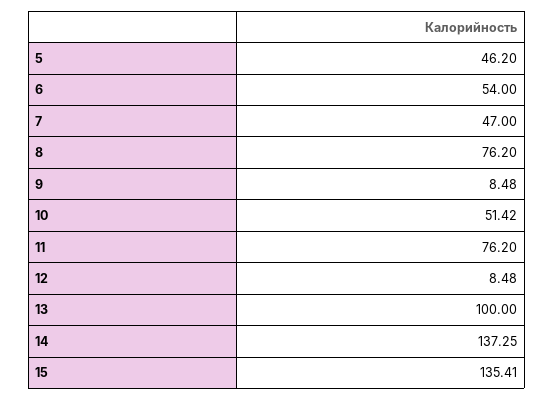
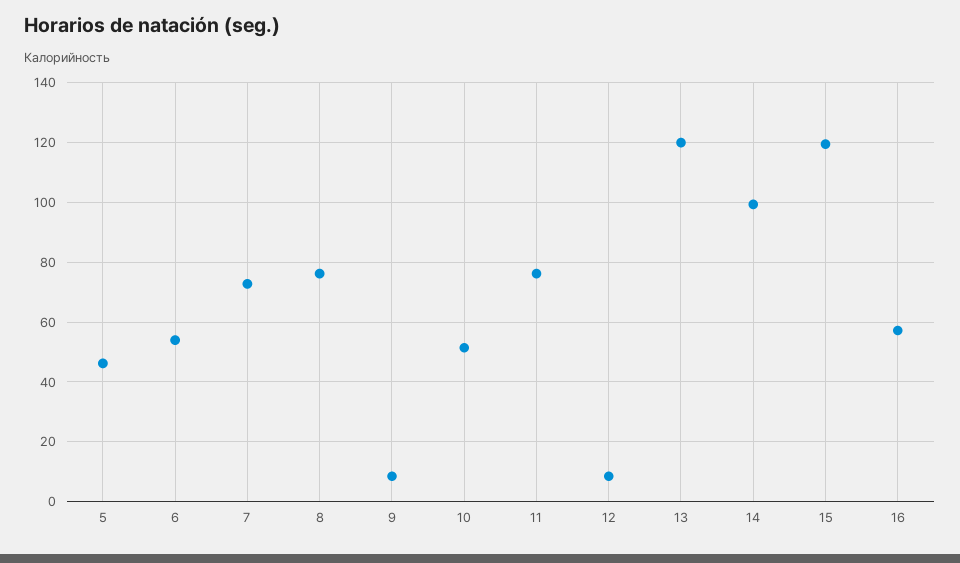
  {
    "5": 46.2,
    "6": 54,
-   "7": 47,
+   "7": 72.5,
    "8": 76.2,
    "9": 8.48,
    "10": 51.42,
    "11": 76.2,
    "12": 8.48,
-   "13": 100,
+   "13": 120,
-   "14": 137.25,
+   "14": 100,
-   "15": 135.41
+   "15": 120,
+   "16": 57.5
  }

